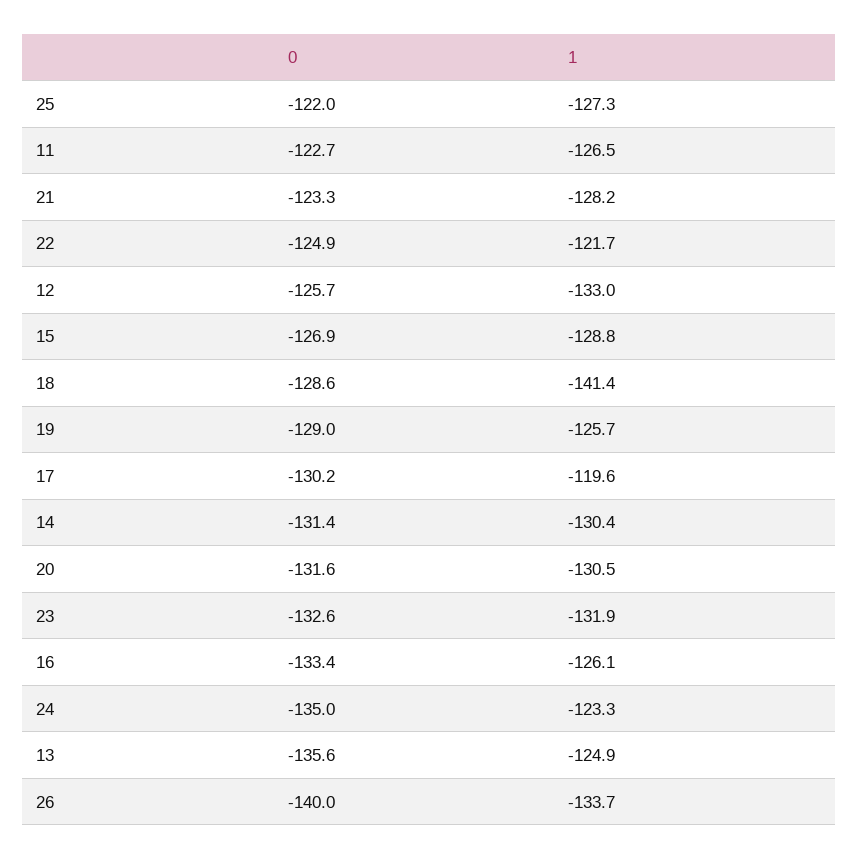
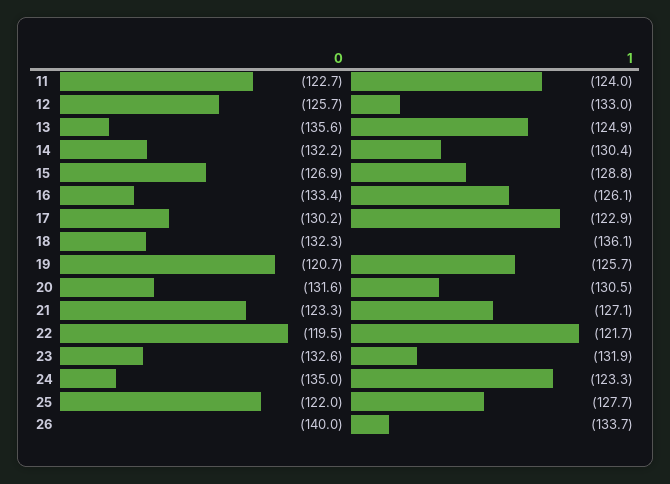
  {
    "0": {
      "25": -122,
      "11": -122.7,
      "21": -123.3,
-     "22": -124.9,
+     "22": -119.5,
      "12": -125.7,
      "15": -126.9,
-     "18": -128.6,
+     "18": -132.3,
-     "19": -129,
+     "19": -120.7,
      "17": -130.2,
-     "14": -131.4,
+     "14": -132.2,
      "20": -131.6,
      "23": -132.6,
      "16": -133.4,
      "24": -135,
      "13": -135.6,
      "26": -140
    },
    "1": {
-     "25": -127.3,
+     "25": -127.7,
-     "11": -126.5,
+     "11": -124,
-     "21": -128.2,
+     "21": -127.1,
      "22": -121.7,
      "12": -133,
      "15": -128.8,
-     "18": -141.4,
+     "18": -136.1,
      "19": -125.7,
-     "17": -119.6,
+     "17": -122.9,
      "14": -130.4,
      "20": -130.5,
      "23": -131.9,
      "16": -126.1,
      "24": -123.3,
      "13": -124.9,
      "26": -133.7
    }
  }

